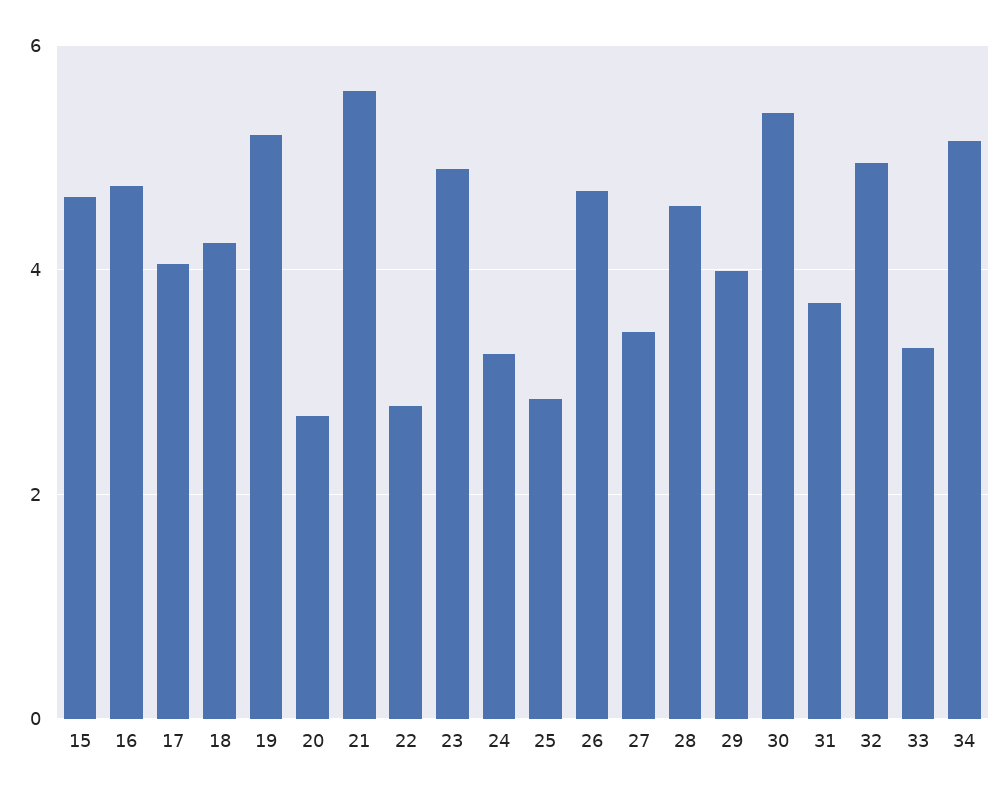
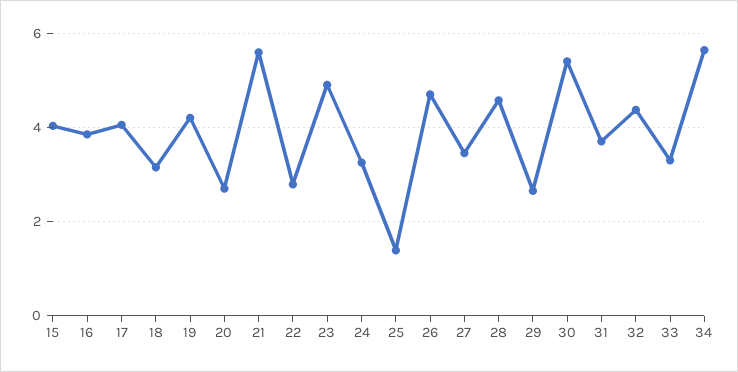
  {
-   "15": 4.6,
+   "15": 4,
-   "16": 4.8,
+   "16": 3.8,
    "17": 4,
-   "18": 4.2,
+   "18": 3.2,
-   "19": 5.2,
+   "19": 4.2,
    "20": 2.8,
    "21": 5.6,
    "22": 2.8,
    "23": 5,
    "24": 3.2,
-   "25": 2.8,
+   "25": 1.4,
    "26": 4.8,
    "27": 3.4,
    "28": 4.6,
-   "29": 4,
+   "29": 2.6,
    "30": 5.4,
    "31": 3.8,
-   "32": 5,
+   "32": 4.4,
    "33": 3.4,
-   "34": 5.2
+   "34": 5.6
  }

